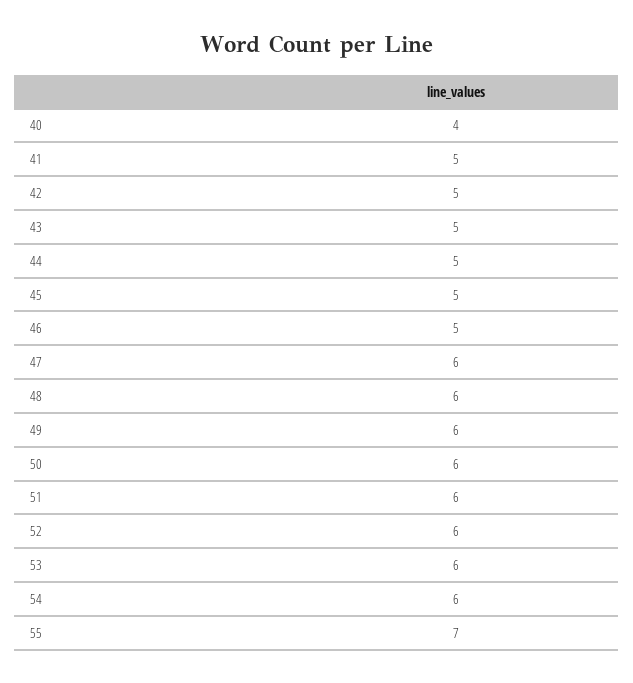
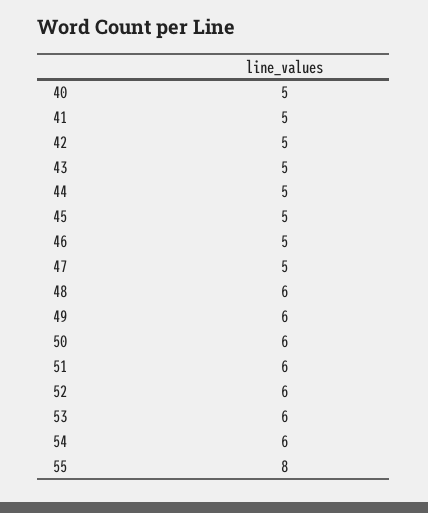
  {
-   "40": 4,
+   "40": 5,
    "41": 5,
    "42": 5,
    "43": 5,
    "44": 5,
    "45": 5,
    "46": 5,
-   "47": 6,
+   "47": 5,
    "48": 6,
    "49": 6,
    "50": 6,
    "51": 6,
    "52": 6,
    "53": 6,
    "54": 6,
-   "55": 7
+   "55": 8
  }

